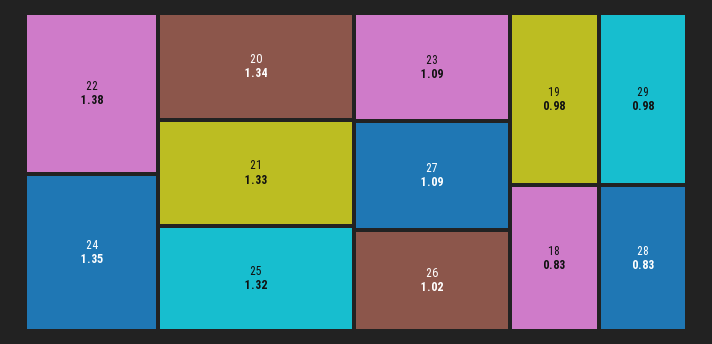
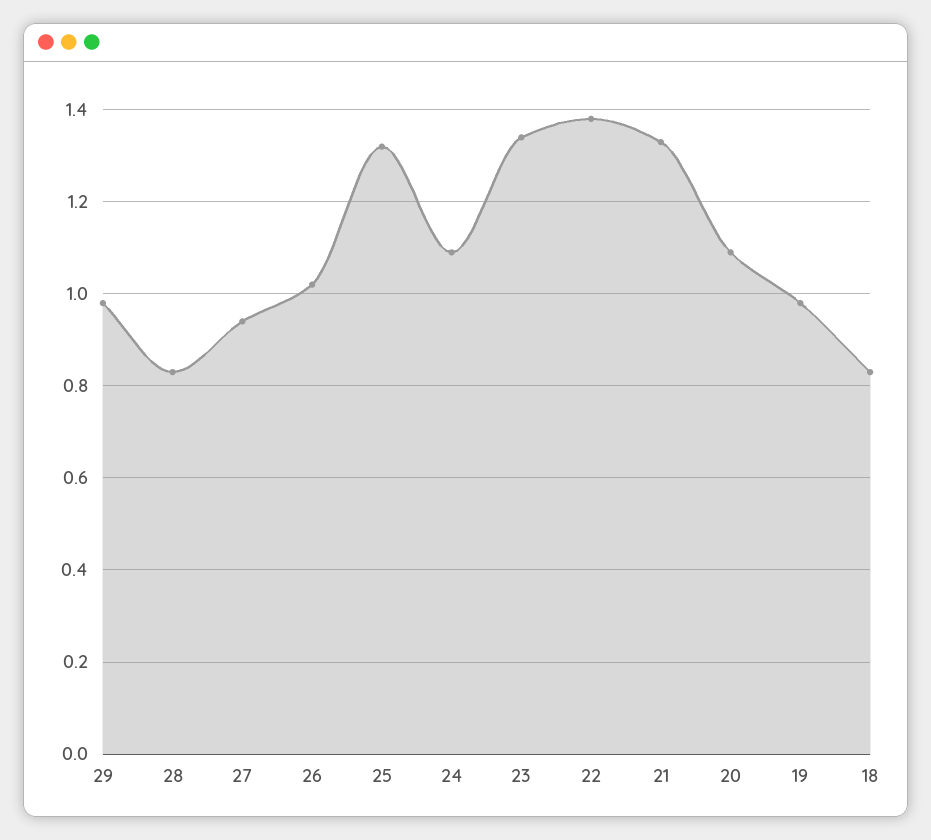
  {
    "22": 1.38,
-   "24": 1.35,
+   "24": 1.1,
-   "20": 1.34,
+   "20": 1.1,
    "21": 1.33,
    "25": 1.32,
-   "23": 1.09,
+   "23": 1.35,
-   "27": 1.09,
+   "27": 0.95,
    "26": 1.02,
    "19": 0.98,
    "29": 0.98,
    "18": 0.83,
    "28": 0.83
  }

